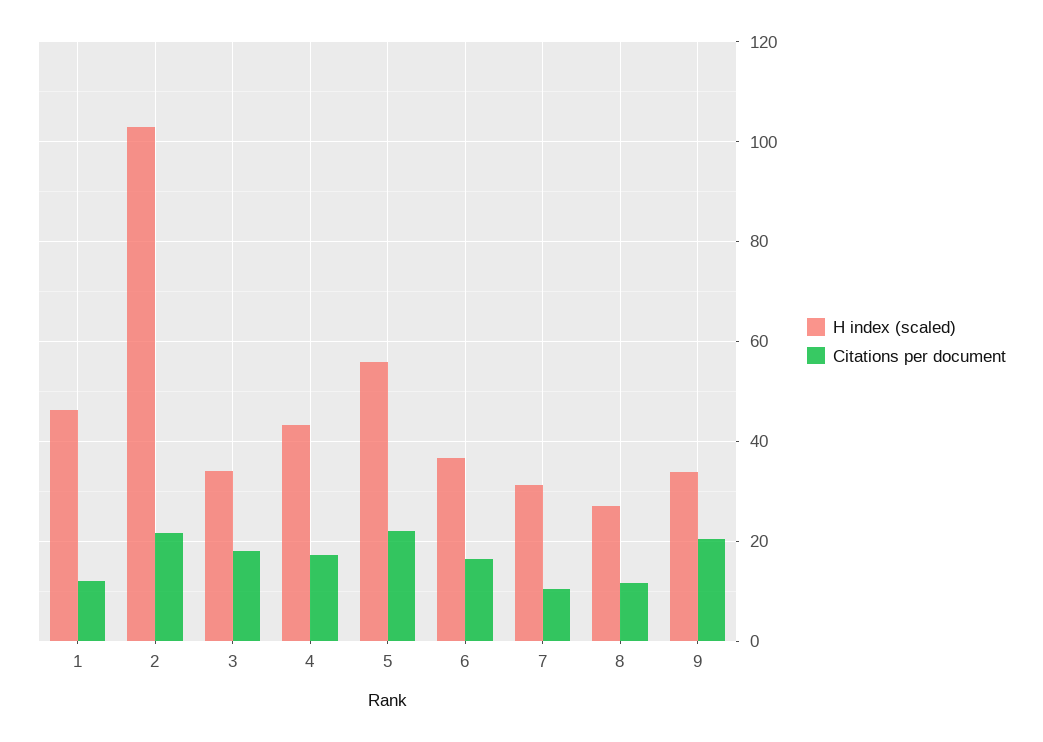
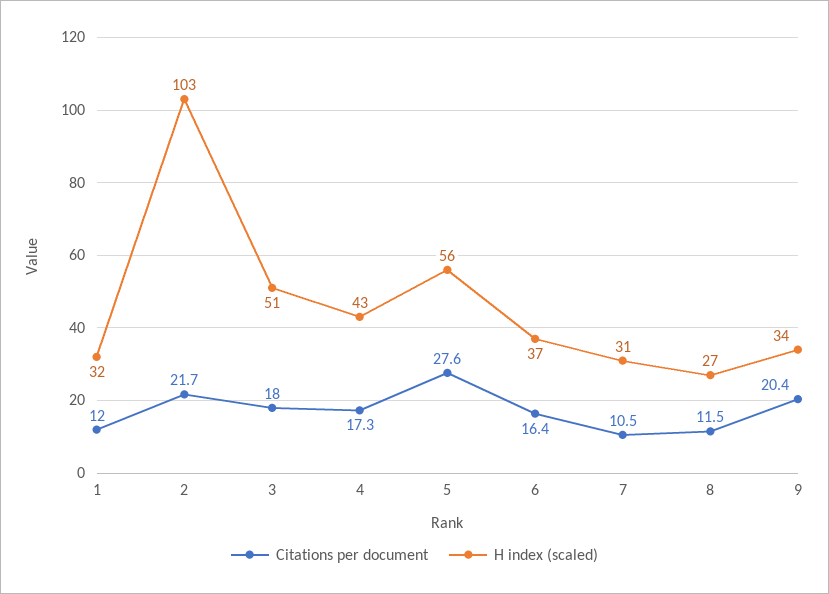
  {
    "H index (scaled)": {
-     "1": 46,
+     "1": 32,
      "2": 103,
-     "3": 34,
+     "3": 51,
      "4": 43,
      "5": 56,
      "6": 37,
      "7": 31,
      "8": 27,
      "9": 34
    },
    "Citations per document": {
      "1": 12,
      "2": 21.7,
      "3": 18,
      "4": 17.3,
-     "5": 22,
+     "5": 27.6,
      "6": 16.4,
      "7": 10.5,
      "8": 11.5,
      "9": 20.4
    }
  }

